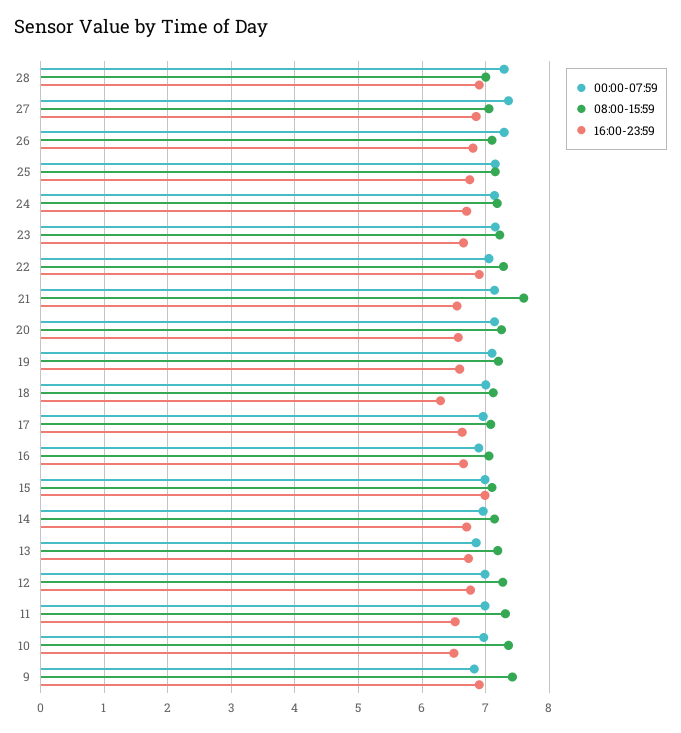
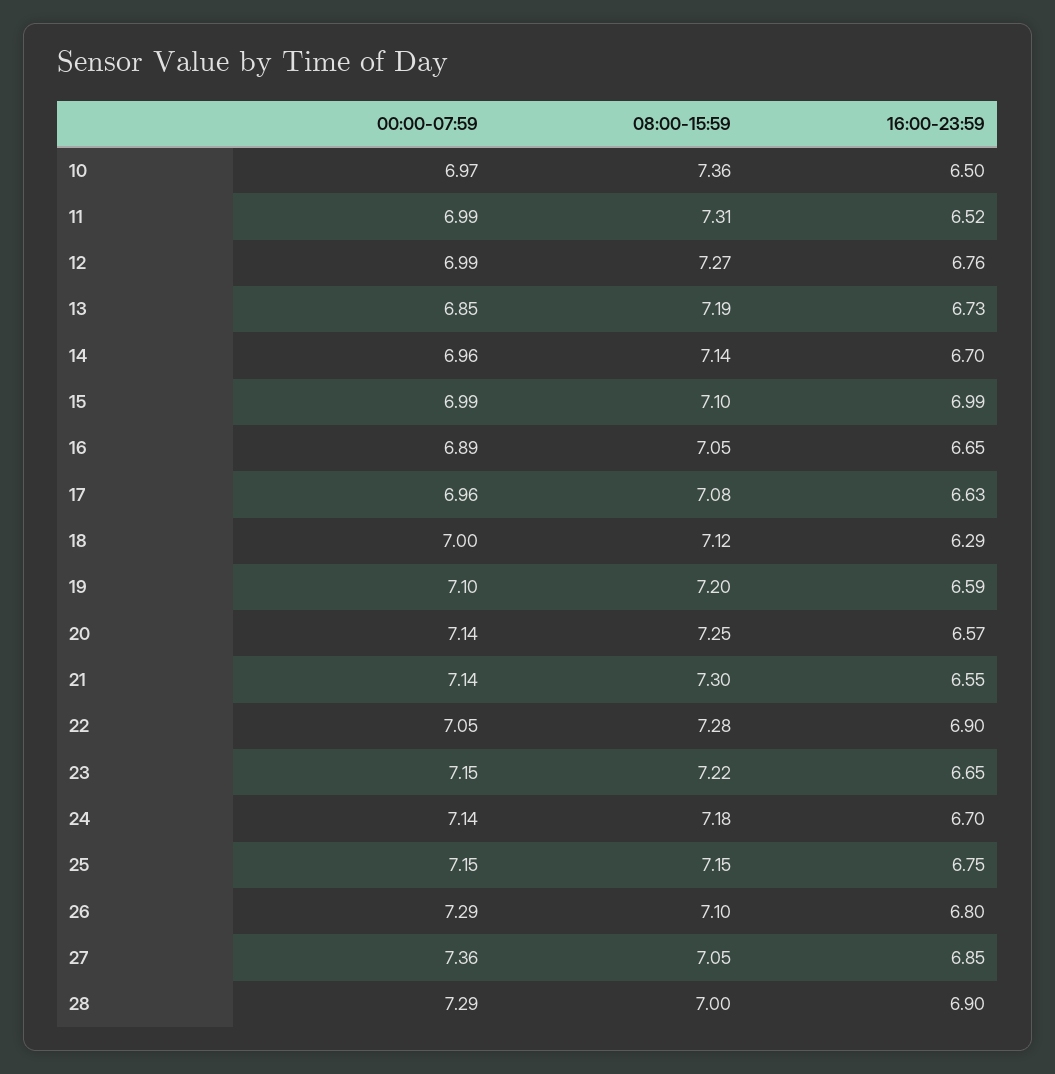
  {
    "00:00-07:59": {
      "28": 7.29,
      "27": 7.36,
      "26": 7.29,
      "25": 7.15,
      "24": 7.14,
      "23": 7.15,
      "22": 7.05,
      "21": 7.14,
      "20": 7.14,
      "19": 7.1,
      "18": 7,
      "17": 6.96,
      "16": 6.89,
      "15": 6.99,
      "14": 6.96,
      "13": 6.85,
      "12": 6.99,
      "11": 6.99,
-     "10": 6.97,
+     "10": 6.97
-     "9": 6.8
    },
    "08:00-15:59": {
      "28": 7,
      "27": 7.05,
      "26": 7.1,
      "25": 7.15,
      "24": 7.18,
      "23": 7.22,
      "22": 7.28,
-     "21": 7.6,
+     "21": 7.3,
      "20": 7.25,
      "19": 7.2,
      "18": 7.12,
      "17": 7.08,
      "16": 7.05,
      "15": 7.1,
      "14": 7.14,
      "13": 7.19,
      "12": 7.27,
      "11": 7.31,
-     "10": 7.36,
+     "10": 7.36
-     "9": 7.4
    },
    "16:00-23:59": {
      "28": 6.9,
      "27": 6.85,
      "26": 6.8,
      "25": 6.75,
      "24": 6.7,
      "23": 6.65,
      "22": 6.9,
      "21": 6.55,
      "20": 6.57,
      "19": 6.59,
      "18": 6.29,
      "17": 6.63,
      "16": 6.65,
      "15": 6.99,
      "14": 6.7,
      "13": 6.73,
      "12": 6.76,
      "11": 6.52,
-     "10": 6.5,
+     "10": 6.5
-     "9": 6.9
    }
  }

